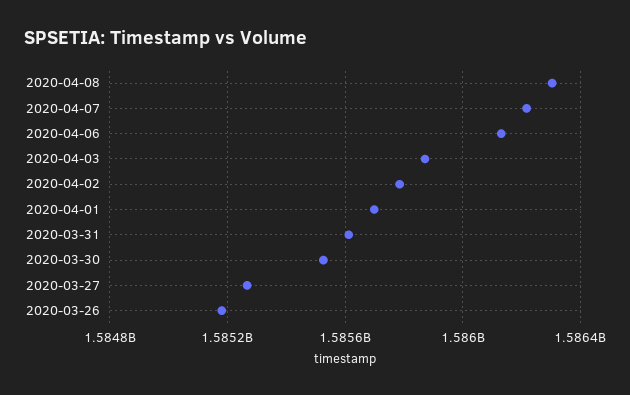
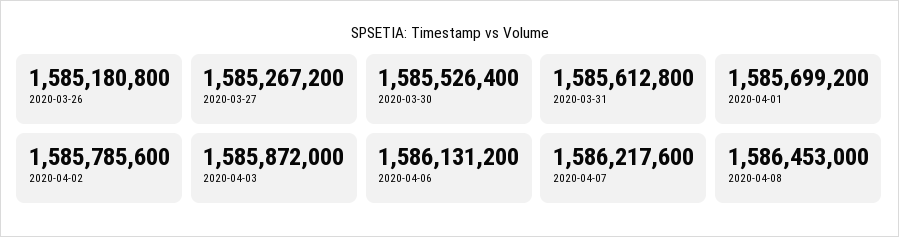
  {
-   "2020-04-08": 1586300000,
+   "2020-04-08": 1586453000,
    "2020-04-07": 1586217600,
    "2020-04-06": 1586131200,
    "2020-04-03": 1585872000,
    "2020-04-02": 1585785600,
    "2020-04-01": 1585699200,
    "2020-03-31": 1585612800,
    "2020-03-30": 1585526400,
    "2020-03-27": 1585267200,
    "2020-03-26": 1585180800
  }

